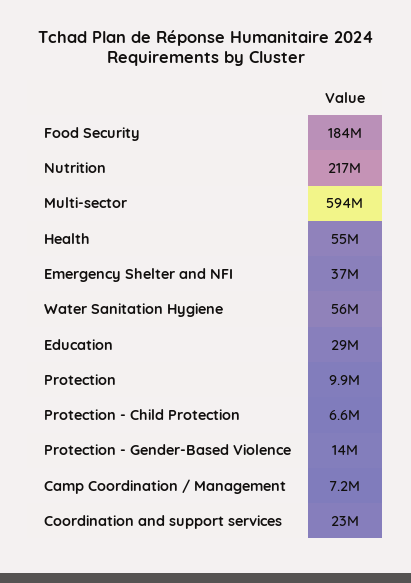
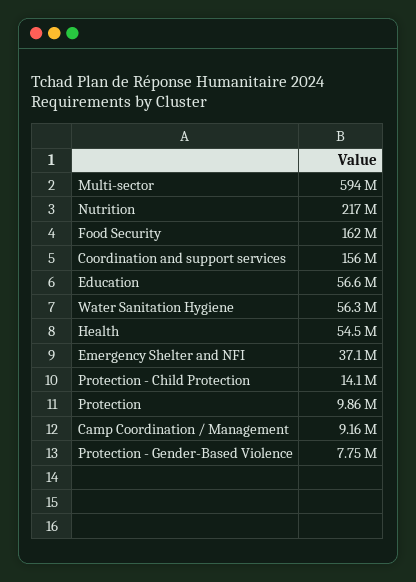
  {
-   "Food Security": 184000000,
+   "Food Security": 162000000,
    "Nutrition": 217000000,
    "Multi-sector": 594000000,
    "Health": 54500000,
    "Emergency Shelter and NFI": 37100000,
    "Water Sanitation Hygiene": 56300000,
-   "Education": 29000000,
+   "Education": 56600000,
    "Protection": 9860000,
-   "Protection - Child Protection": 6600000,
+   "Protection - Child Protection": 14100000,
-   "Protection - Gender-Based Violence": 14000000,
+   "Protection - Gender-Based Violence": 7750000,
-   "Camp Coordination / Management": 7200000,
+   "Camp Coordination / Management": 9160000,
-   "Coordination and support services": 23000000
+   "Coordination and support services": 156000000
  }

